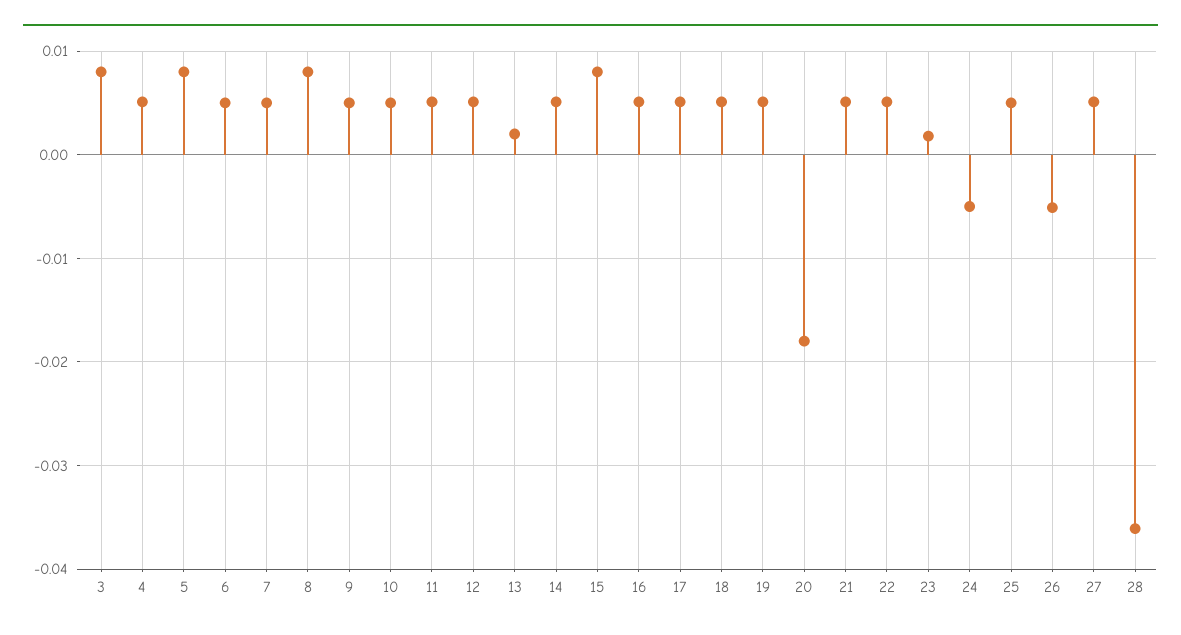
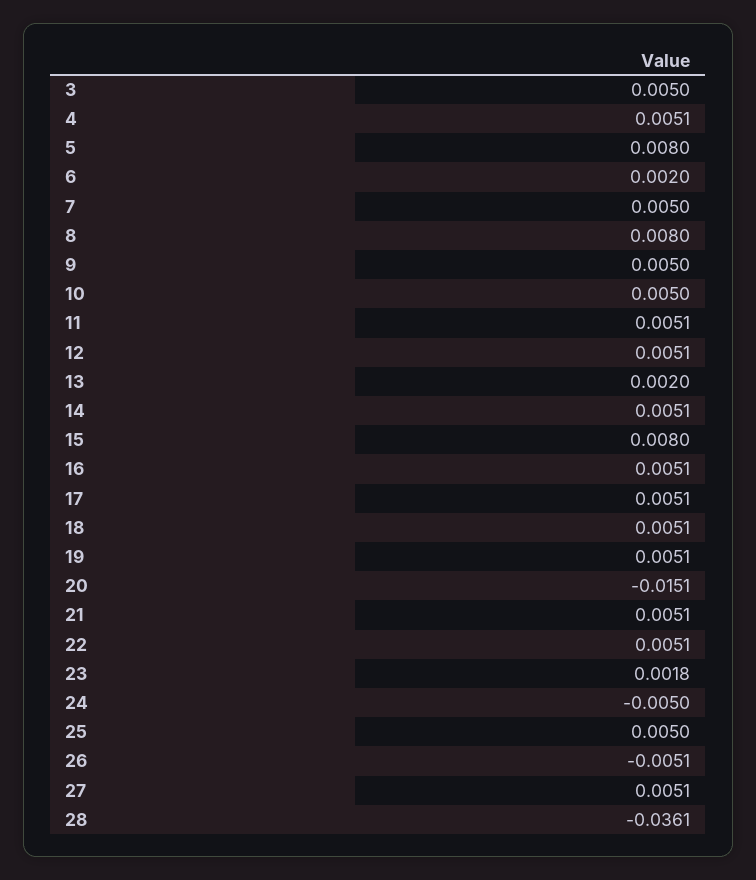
  {
-   "3": 0.008,
+   "3": 0.005,
    "4": 0.0051,
    "5": 0.008,
-   "6": 0.005,
+   "6": 0.002,
    "7": 0.005,
    "8": 0.008,
    "9": 0.005,
    "10": 0.005,
    "11": 0.0051,
    "12": 0.0051,
    "13": 0.002,
    "14": 0.0051,
    "15": 0.008,
    "16": 0.0051,
    "17": 0.0051,
    "18": 0.0051,
    "19": 0.0051,
-   "20": -0.018,
+   "20": -0.0151,
    "21": 0.0051,
    "22": 0.0051,
    "23": 0.0018,
    "24": -0.005,
    "25": 0.005,
    "26": -0.0051,
    "27": 0.0051,
    "28": -0.0361
  }

